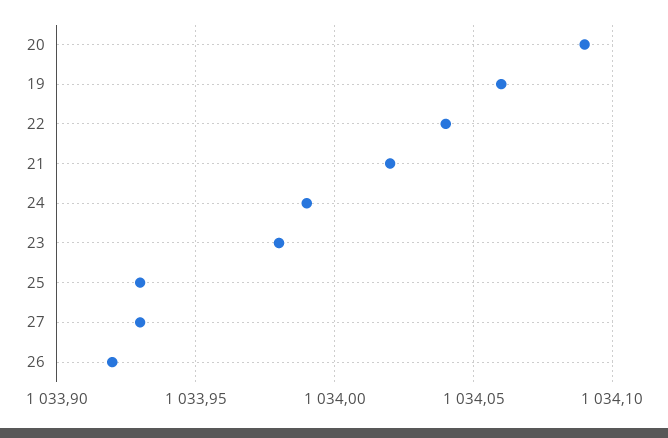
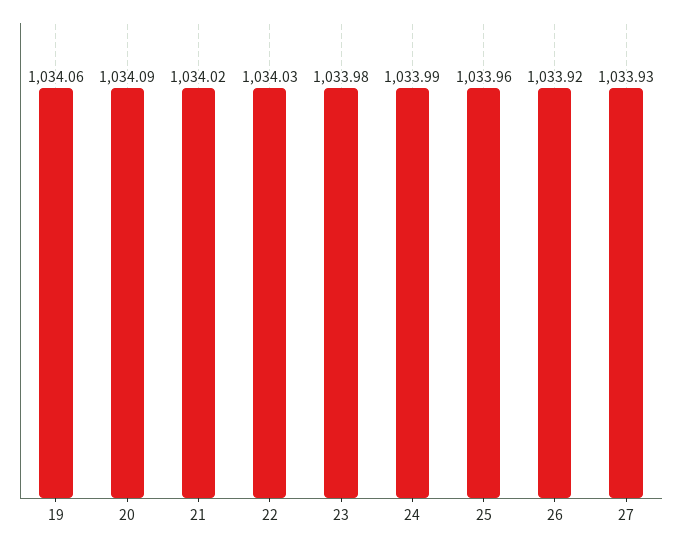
  {
    "20": 1034.09,
    "19": 1034.06,
-   "22": 1034.04,
+   "22": 1034.03,
    "21": 1034.02,
    "24": 1033.99,
    "23": 1033.98,
-   "25": 1033.93,
+   "25": 1033.96,
    "27": 1033.93,
    "26": 1033.92
  }

